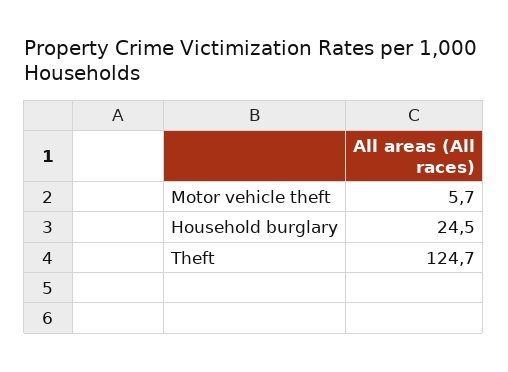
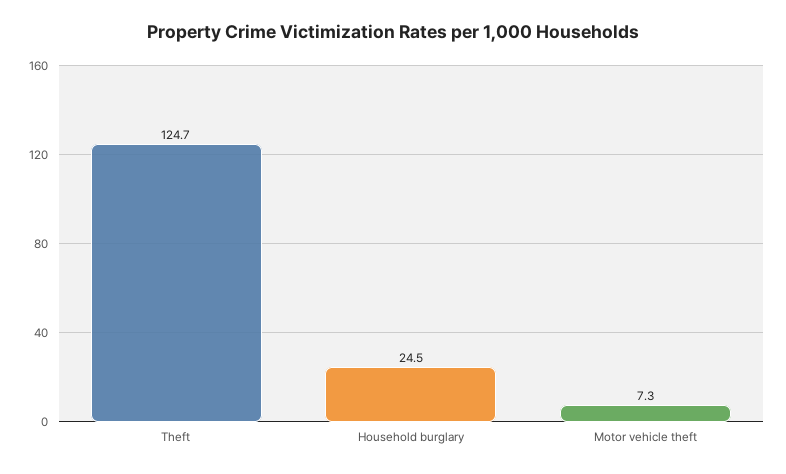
  {
-   "Motor vehicle theft": 5.7,
+   "Motor vehicle theft": 7.3,
    "Household burglary": 24.5,
    "Theft": 124.7
  }

